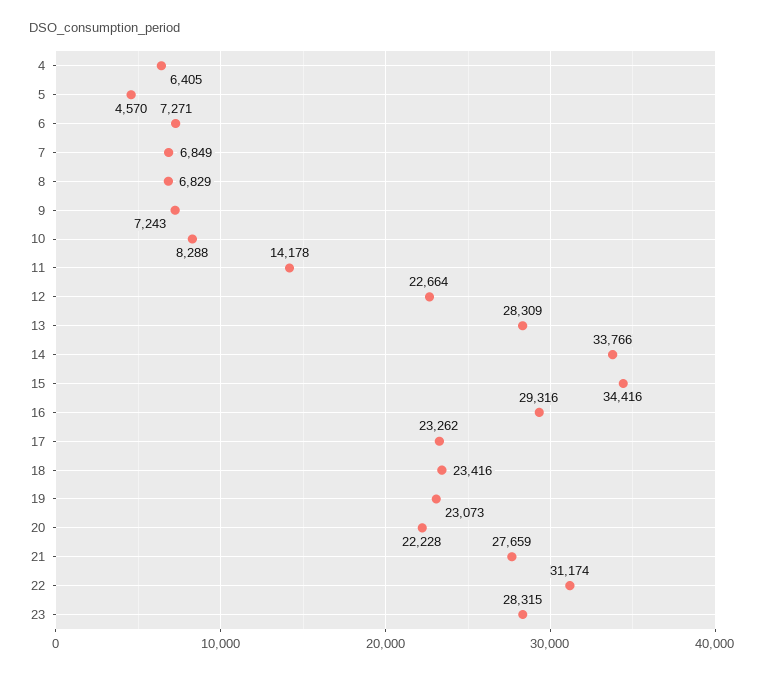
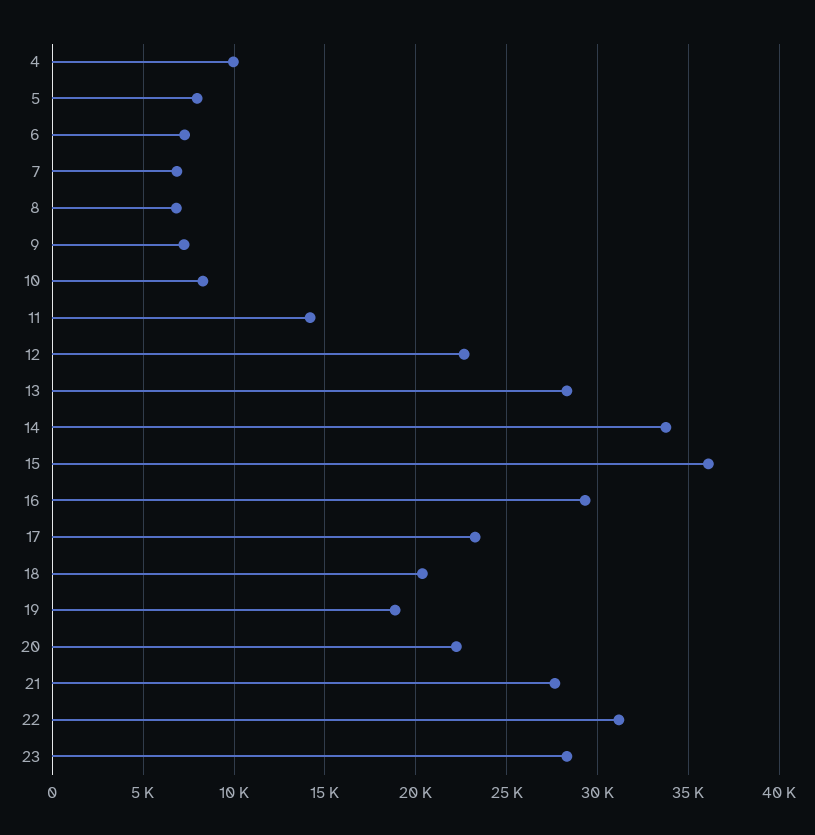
  {
-   "4": 6405,
+   "4": 10000,
-   "5": 4570,
+   "5": 8000,
    "6": 7271,
    "7": 6849,
    "8": 6829,
    "9": 7243,
    "10": 8288,
    "11": 14178,
    "12": 22664,
    "13": 28309,
    "14": 33766,
-   "15": 34416,
+   "15": 36000,
    "16": 29316,
    "17": 23262,
-   "18": 23416,
+   "18": 20500,
-   "19": 23073,
+   "19": 19000,
    "20": 22228,
    "21": 27659,
    "22": 31174,
    "23": 28315
  }

